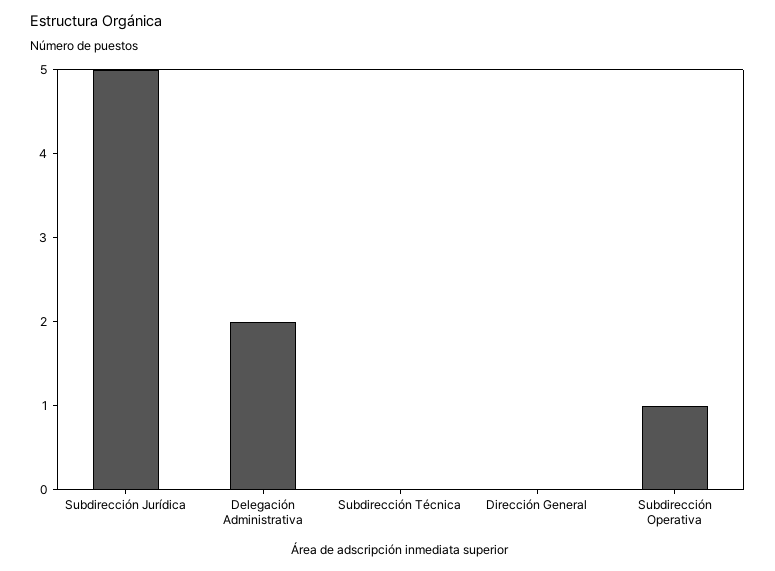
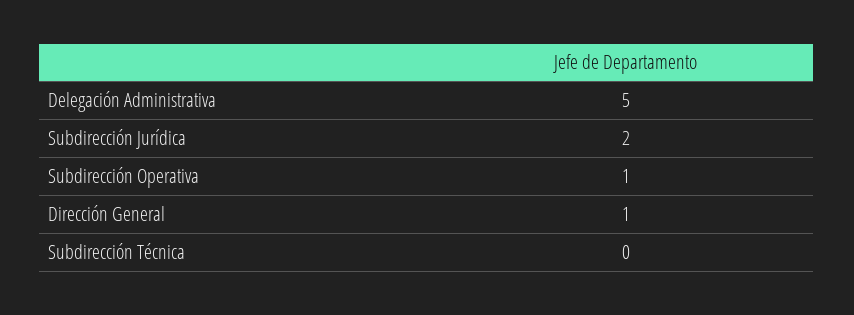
  {
-   "Subdirección Jurídica": 5,
+   "Subdirección Jurídica": 2,
-   "Delegación Administrativa": 2,
+   "Delegación Administrativa": 5,
    "Subdirección Técnica": 0,
-   "Dirección General": 0,
+   "Dirección General": 1,
    "Subdirección Operativa": 1
  }

